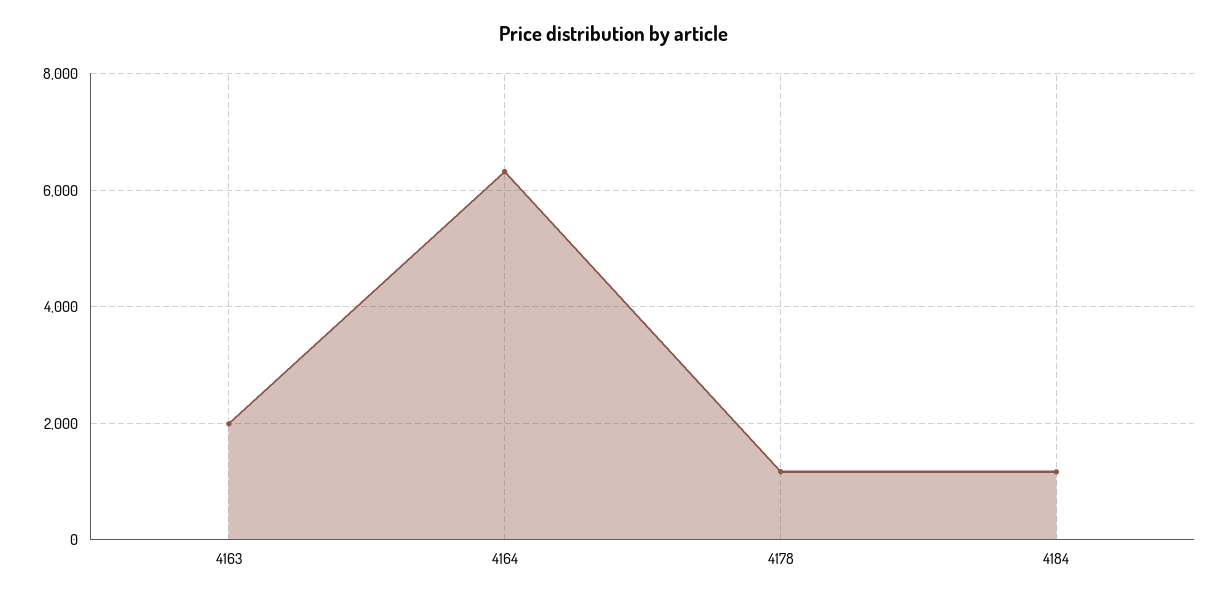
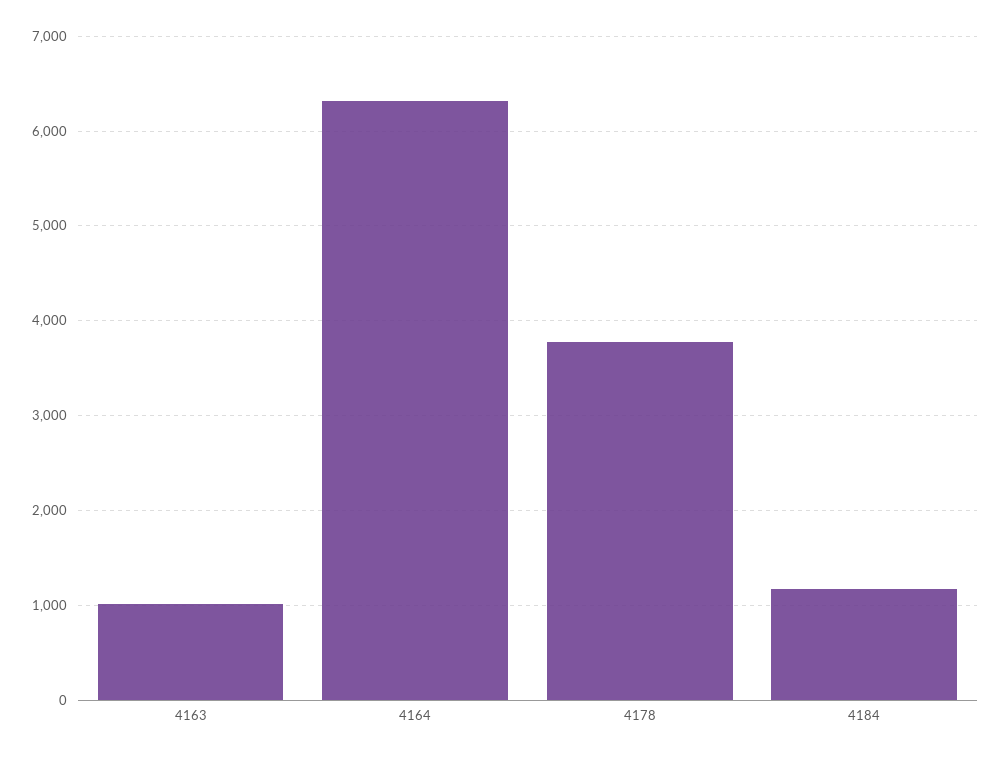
  {
-   "4163": 2000,
+   "4163": 1000,
    "4164": 6300,
-   "4178": 1200,
+   "4178": 3800,
    "4184": 1200
  }

